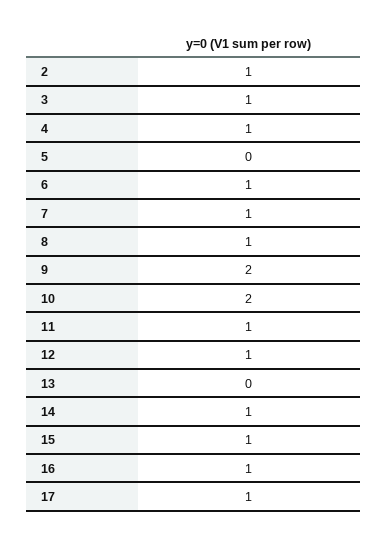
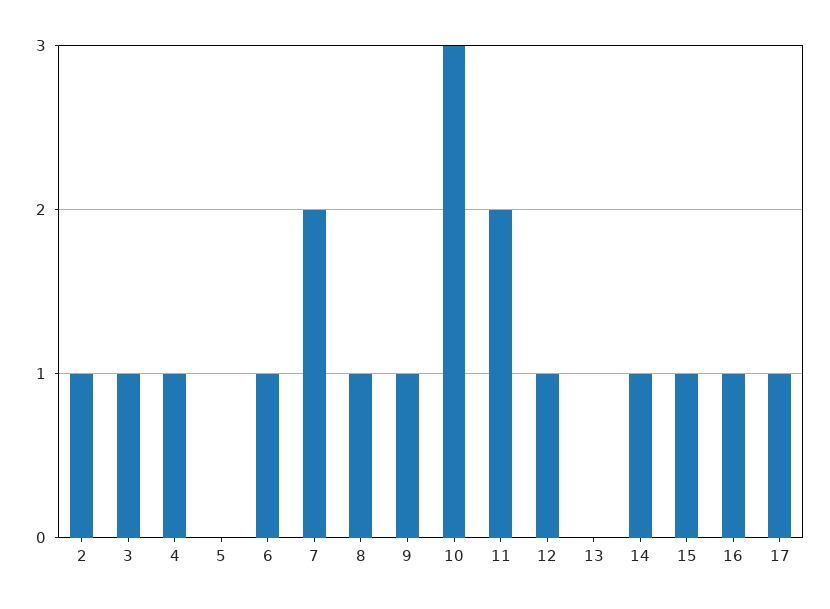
  {
    "2": 1,
    "3": 1,
    "4": 1,
    "5": 0,
    "6": 1,
-   "7": 1,
+   "7": 2,
    "8": 1,
-   "9": 2,
+   "9": 1,
-   "10": 2,
+   "10": 3,
-   "11": 1,
+   "11": 2,
    "12": 1,
    "13": 0,
    "14": 1,
    "15": 1,
    "16": 1,
    "17": 1
  }

